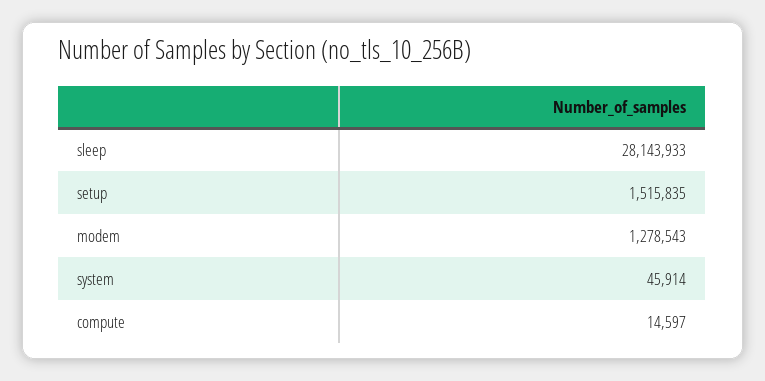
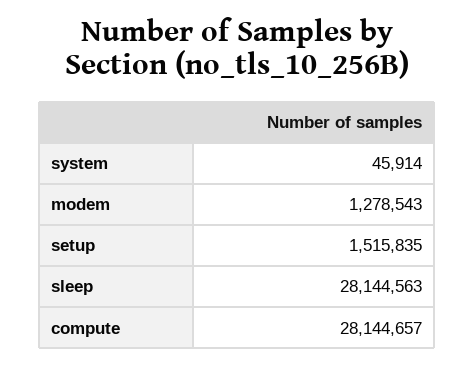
  {
-   "sleep": 28143933,
+   "sleep": 28144563,
    "setup": 1515835,
    "modem": 1278543,
    "system": 45914,
-   "compute": 14597
+   "compute": 28144657
  }

